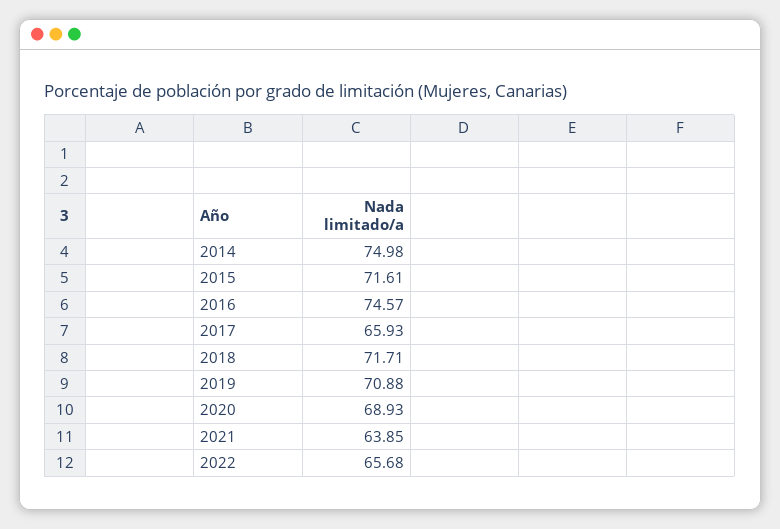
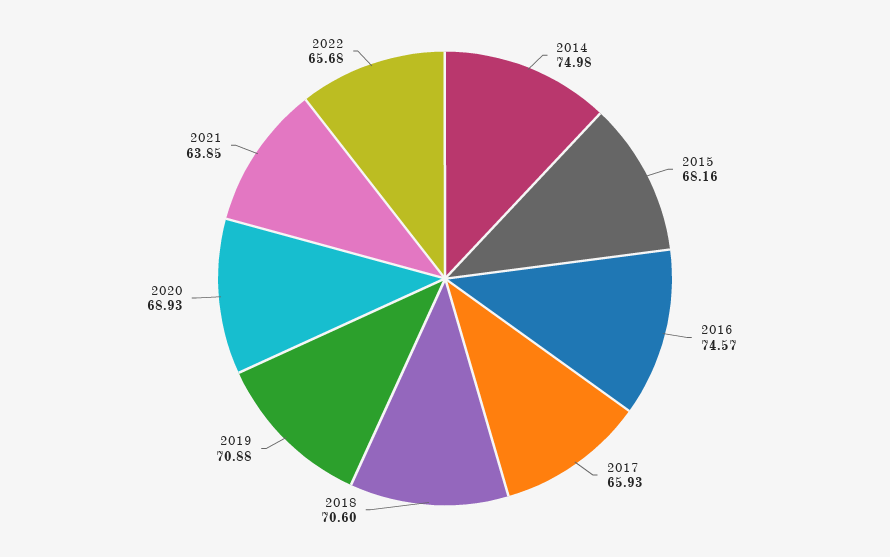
  {
    "2014": 74.98,
-   "2015": 71.61,
+   "2015": 68.16,
    "2016": 74.57,
    "2017": 65.93,
-   "2018": 71.71,
+   "2018": 70.6,
    "2019": 70.88,
    "2020": 68.93,
    "2021": 63.85,
    "2022": 65.68
  }

